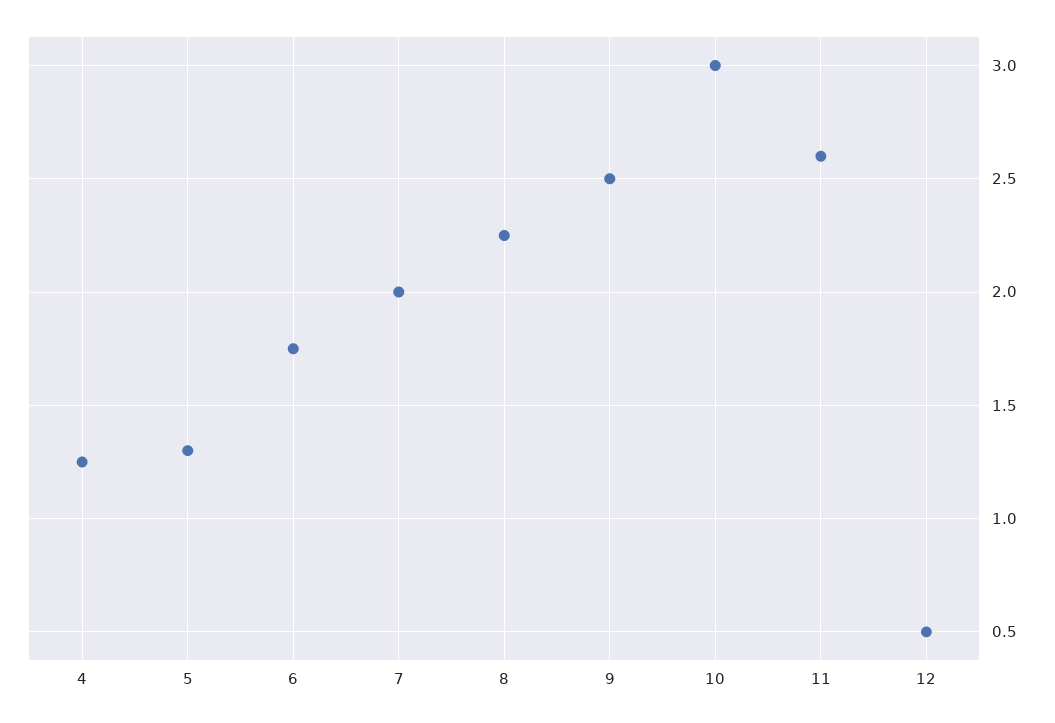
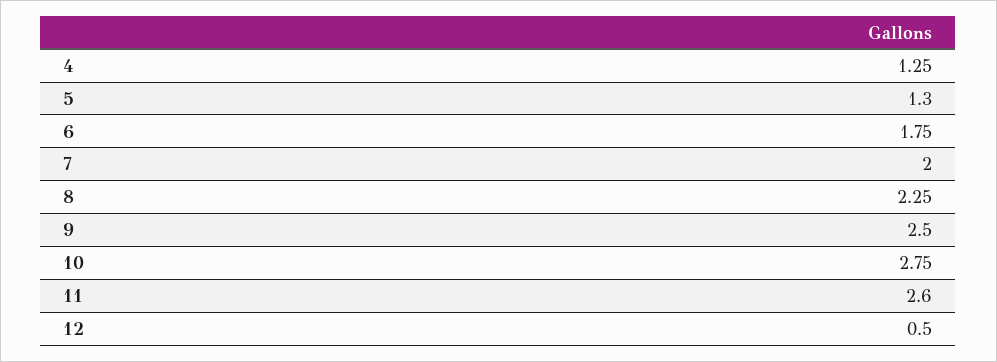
  {
    "4": 1.25,
    "5": 1.3,
    "6": 1.75,
    "7": 2,
    "8": 2.25,
    "9": 2.5,
-   "10": 3,
+   "10": 2.75,
    "11": 2.6,
    "12": 0.5
  }

